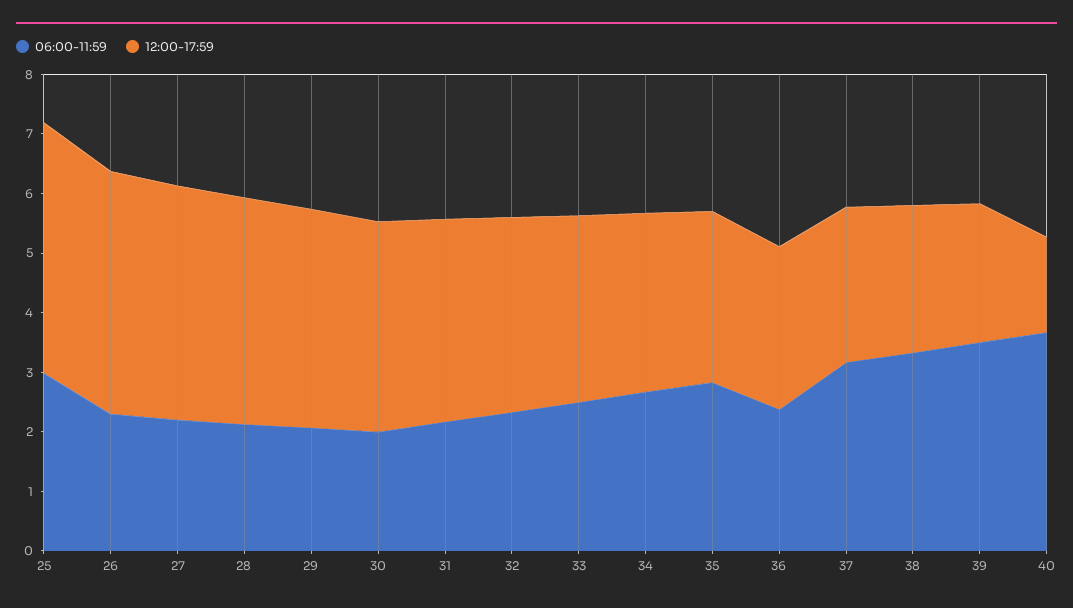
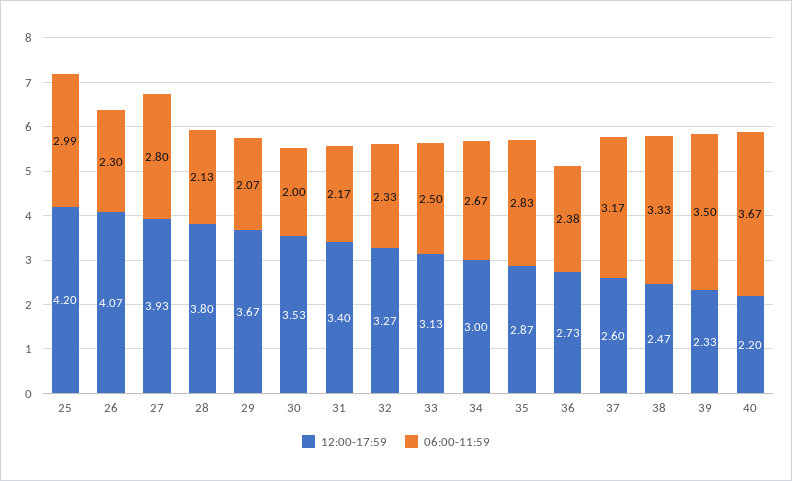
  {
    "06:00-11:59": {
      "25": 2.99,
      "26": 2.3,
-     "27": 2.2,
+     "27": 2.8,
      "28": 2.13,
      "29": 2.07,
      "30": 2,
      "31": 2.17,
      "32": 2.33,
      "33": 2.5,
      "34": 2.67,
      "35": 2.83,
      "36": 2.38,
      "37": 3.17,
      "38": 3.33,
      "39": 3.5,
      "40": 3.67
    },
    "12:00-17:59": {
      "25": 4.2,
      "26": 4.07,
      "27": 3.93,
      "28": 3.8,
      "29": 3.67,
      "30": 3.53,
      "31": 3.4,
      "32": 3.27,
      "33": 3.13,
      "34": 3,
      "35": 2.87,
      "36": 2.73,
      "37": 2.6,
      "38": 2.47,
      "39": 2.33,
-     "40": 1.6
+     "40": 2.2
    }
  }

